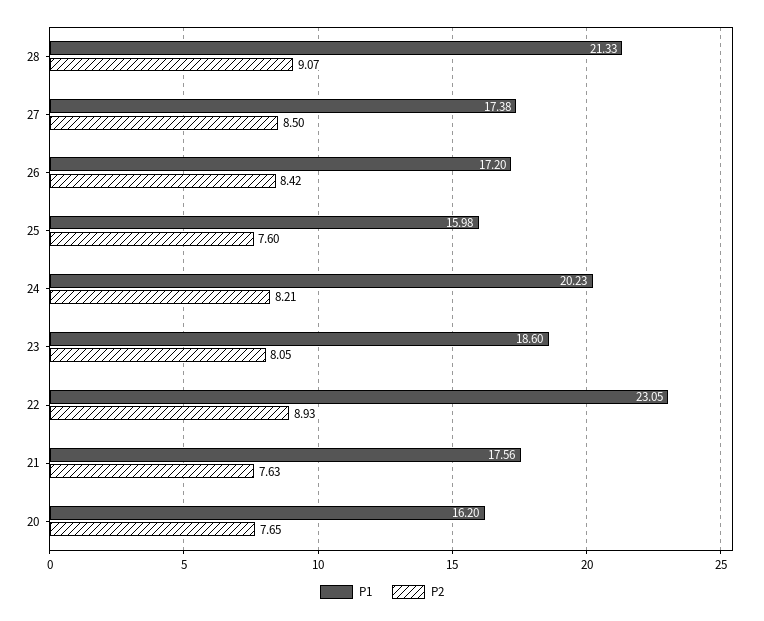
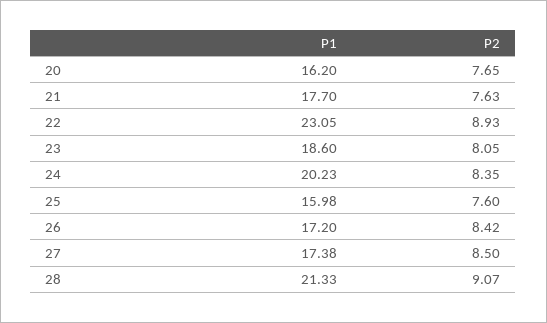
  {
    "P1": {
      "28": 21.33,
      "27": 17.38,
      "26": 17.2,
      "25": 15.98,
      "24": 20.23,
      "23": 18.6,
      "22": 23.05,
-     "21": 17.56,
+     "21": 17.7,
      "20": 16.2
    },
    "P2": {
      "28": 9.07,
      "27": 8.5,
      "26": 8.42,
      "25": 7.6,
-     "24": 8.21,
+     "24": 8.35,
      "23": 8.05,
      "22": 8.93,
      "21": 7.63,
      "20": 7.65
    }
  }

